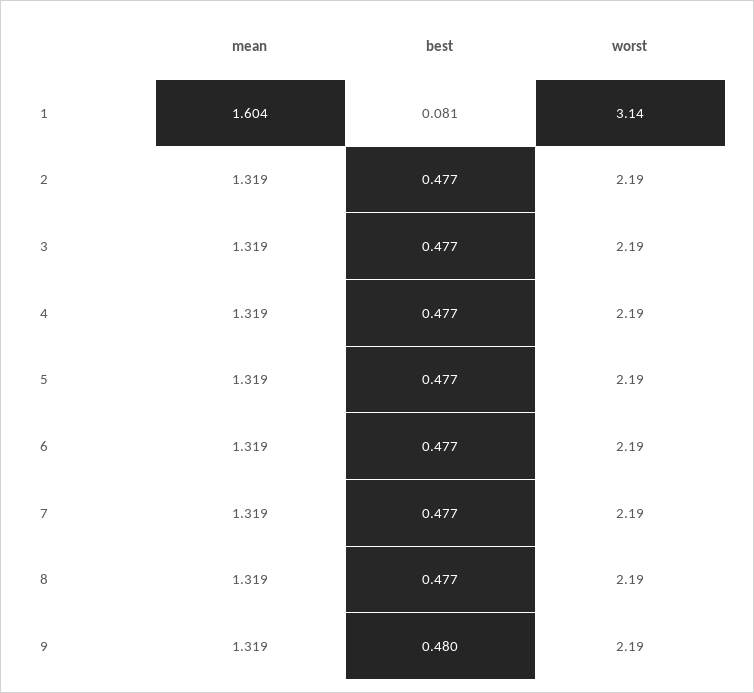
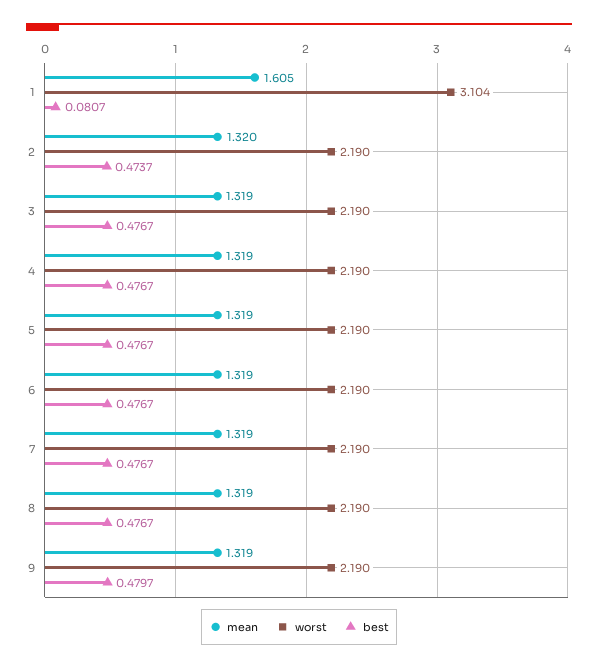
  {
    "mean": {
-     "1": 1.604,
+     "1": 1.605,
-     "2": 1.319,
+     "2": 1.32,
      "3": 1.319,
      "4": 1.319,
      "5": 1.319,
      "6": 1.319,
      "7": 1.319,
      "8": 1.319,
      "9": 1.319
    },
    "best": {
      "1": 0.0807,
-     "2": 0.477,
+     "2": 0.4737,
      "3": 0.4767,
      "4": 0.4767,
      "5": 0.4767,
      "6": 0.4767,
      "7": 0.4767,
      "8": 0.4767,
      "9": 0.4797
    },
    "worst": {
-     "1": 3.14,
+     "1": 3.104,
      "2": 2.19,
      "3": 2.19,
      "4": 2.19,
      "5": 2.19,
      "6": 2.19,
      "7": 2.19,
      "8": 2.19,
      "9": 2.19
    }
  }

